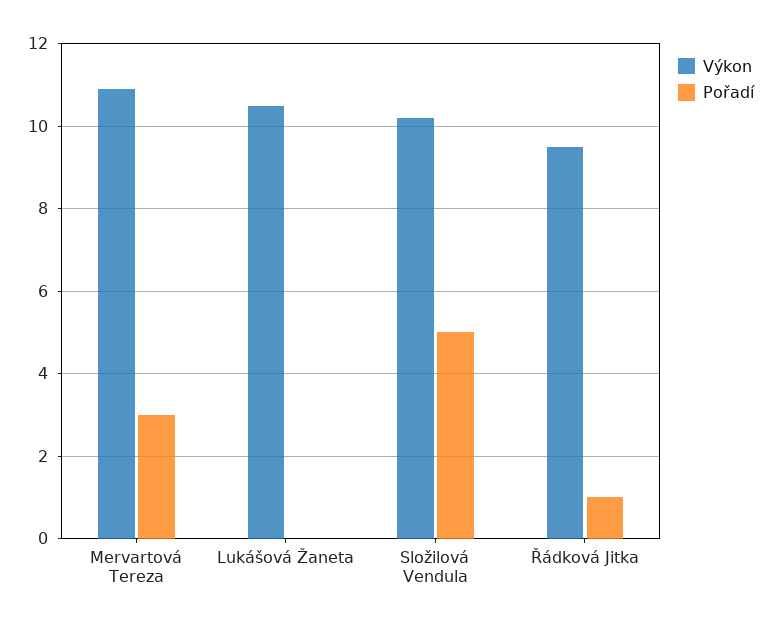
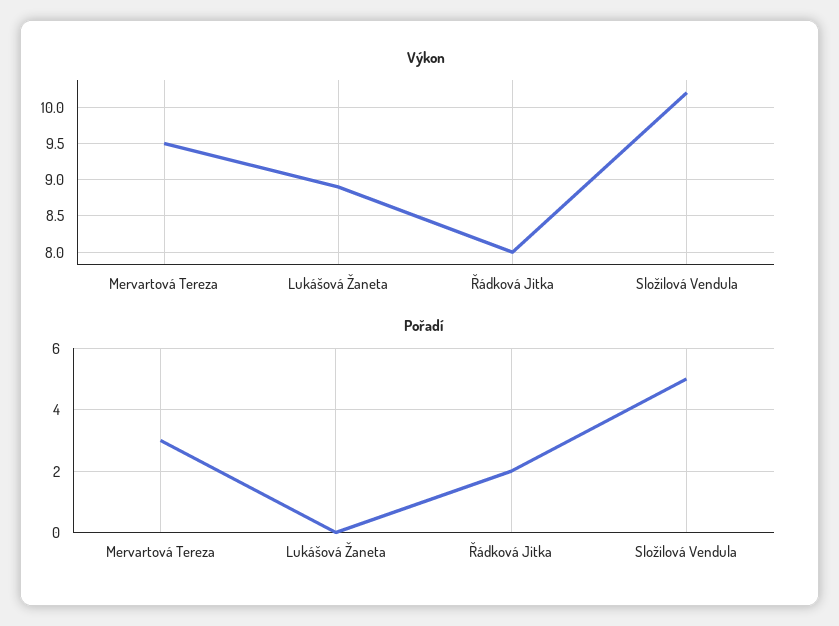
  {
    "Výkon": {
-     "Mervartová Tereza": 11,
+     "Mervartová Tereza": 9.5,
-     "Lukášová Žaneta": 10.5,
+     "Lukášová Žaneta": 8.9,
      "Složilová Vendula": 10.2,
-     "Řádková Jitka": 9.5
+     "Řádková Jitka": 8
    },
    "Pořadí": {
      "Mervartová Tereza": 3,
      "Lukášová Žaneta": 0,
      "Složilová Vendula": 5,
-     "Řádková Jitka": 1
+     "Řádková Jitka": 2
    }
  }

